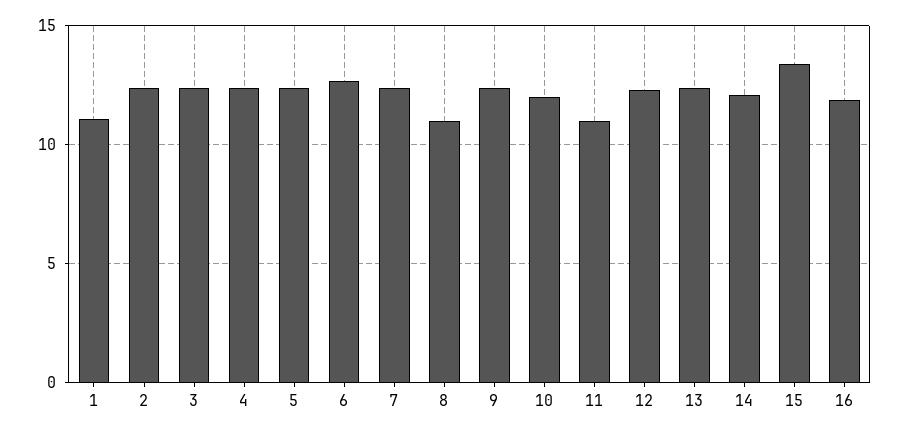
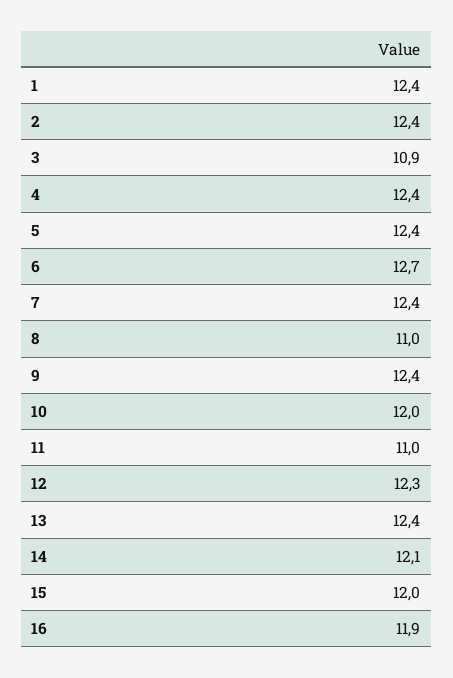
  {
-   "1": 11,
+   "1": 12.4,
    "2": 12.4,
-   "3": 12.5,
+   "3": 10.9,
    "4": 12.4,
    "5": 12.4,
    "6": 12.7,
    "7": 12.4,
    "8": 11,
    "9": 12.4,
    "10": 12,
    "11": 11,
    "12": 12.3,
    "13": 12.4,
    "14": 12.1,
-   "15": 13.5,
+   "15": 12,
    "16": 11.9
  }

